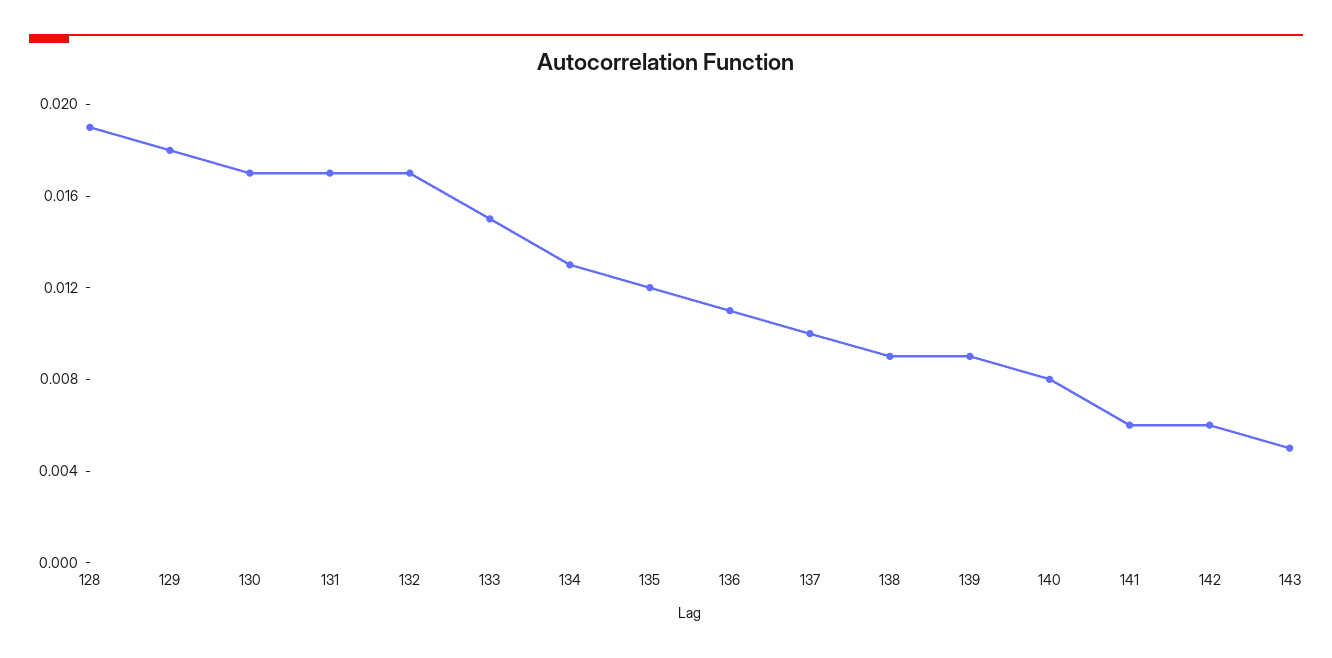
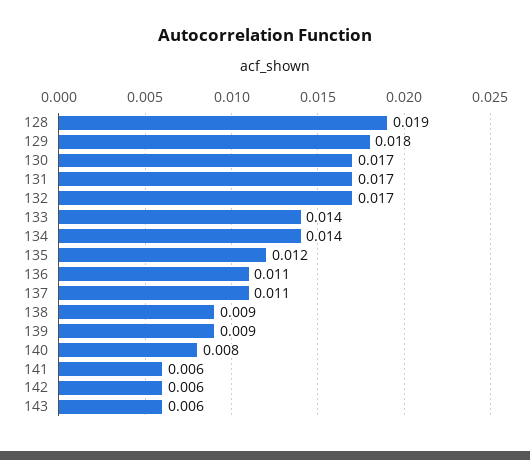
  {
    "128": 0.019,
    "129": 0.018,
    "130": 0.017,
    "131": 0.017,
    "132": 0.017,
-   "133": 0.015,
+   "133": 0.014,
-   "134": 0.013,
+   "134": 0.014,
    "135": 0.012,
    "136": 0.011,
-   "137": 0.01,
+   "137": 0.011,
    "138": 0.009,
    "139": 0.009,
    "140": 0.008,
    "141": 0.006,
    "142": 0.006,
-   "143": 0.005
+   "143": 0.006
  }

